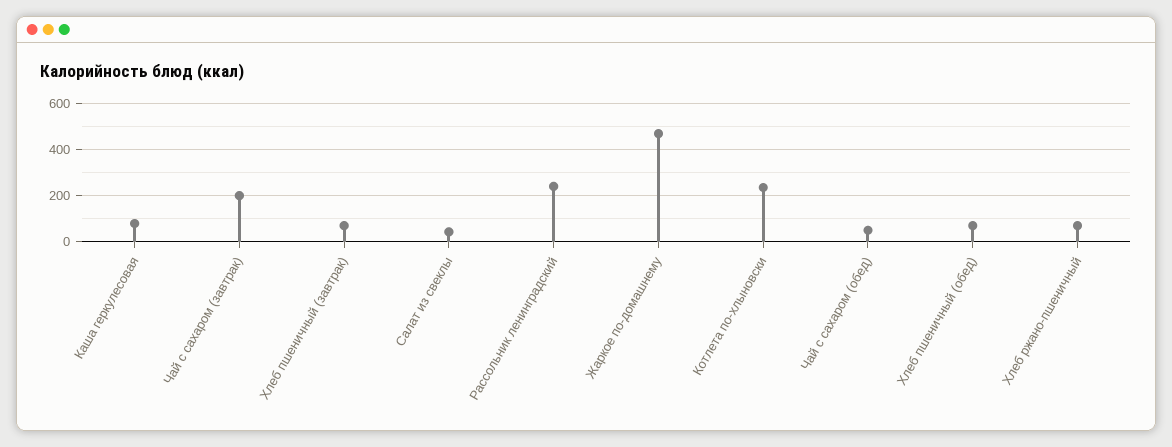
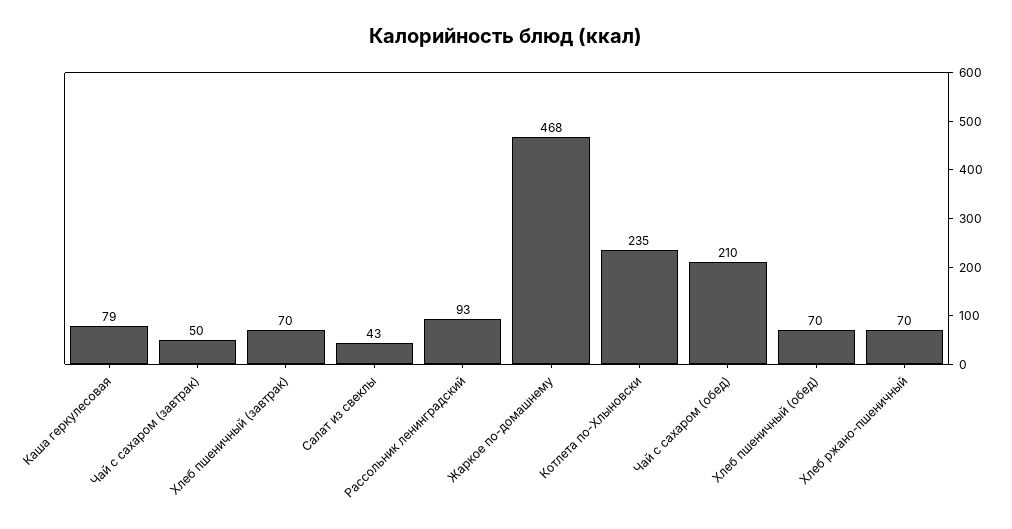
  {
    "Каша геркулесовая": 79,
-   "Чай с сахаром (завтрак)": 200,
+   "Чай с сахаром (завтрак)": 50,
    "Хлеб пшеничный (завтрак)": 70,
    "Салат из свеклы": 43,
-   "Рассольник ленинградский": 250,
+   "Рассольник ленинградский": 93,
    "Жаркое по-домашнему": 468,
    "Котлета по-хлыновски": 235,
-   "Чай с сахаром (обед)": 50,
+   "Чай с сахаром (обед)": 210,
    "Хлеб пшеничный (обед)": 70,
    "Хлеб ржано-пшеничный": 70
  }

